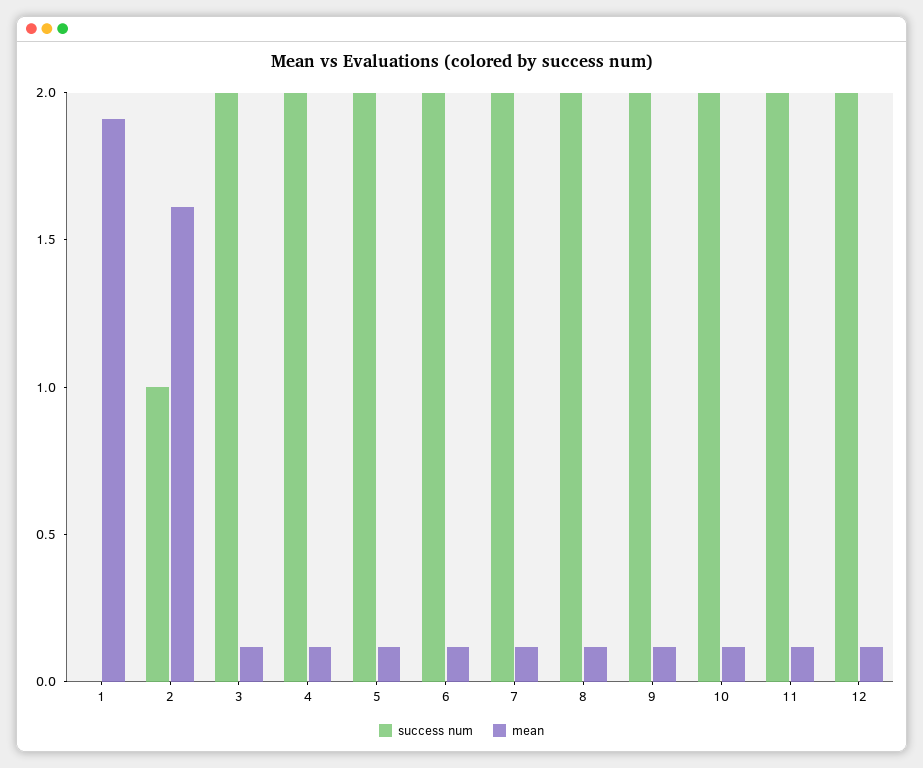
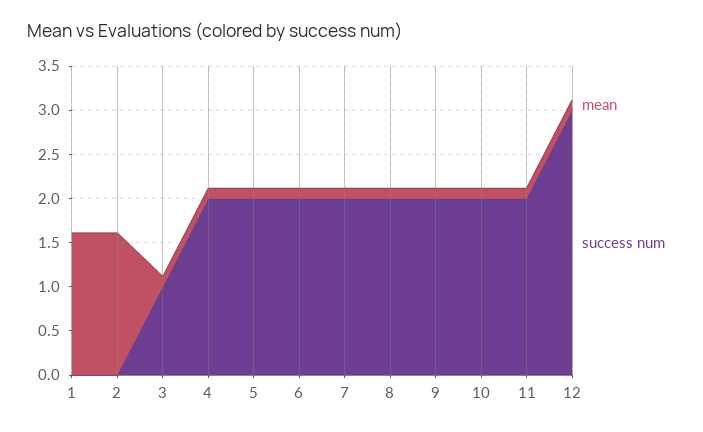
  {
    "success num": {
      "1": 0,
-     "2": 1,
+     "2": 0,
-     "3": 2,
+     "3": 1,
      "4": 2,
      "5": 2,
      "6": 2,
      "7": 2,
      "8": 2,
      "9": 2,
      "10": 2,
      "11": 2,
-     "12": 2
+     "12": 3
    },
    "mean": {
-     "1": 1.9,
+     "1": 1.6,
      "2": 1.6,
      "3": 0.1,
      "4": 0.1,
      "5": 0.1,
      "6": 0.1,
      "7": 0.1,
      "8": 0.1,
      "9": 0.1,
      "10": 0.1,
      "11": 0.1,
      "12": 0.1
    }
  }

